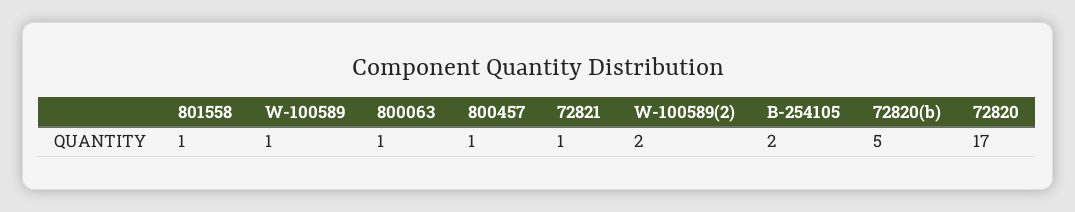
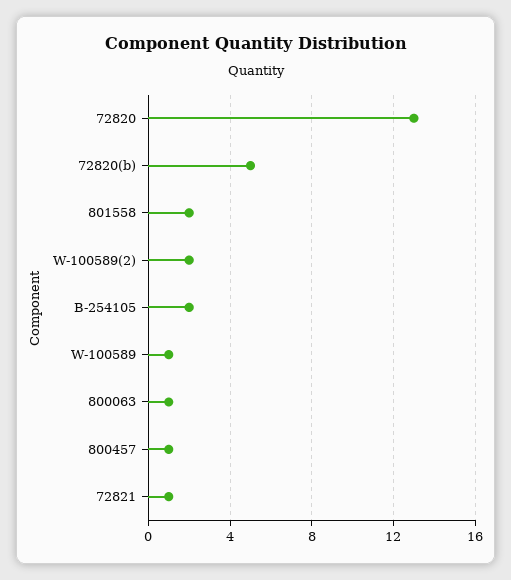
  {
-   "801558": 1,
+   "801558": 2,
    "W-100589": 1,
    "800063": 1,
    "800457": 1,
    "72821": 1,
    "W-100589(2)": 2,
    "B-254105": 2,
    "72820(b)": 5,
-   "72820": 17
+   "72820": 13
  }

